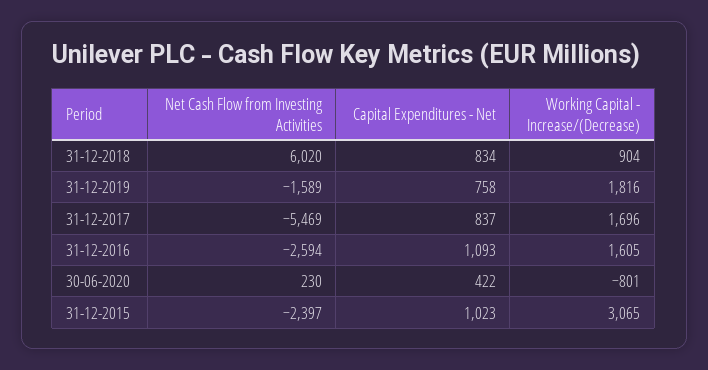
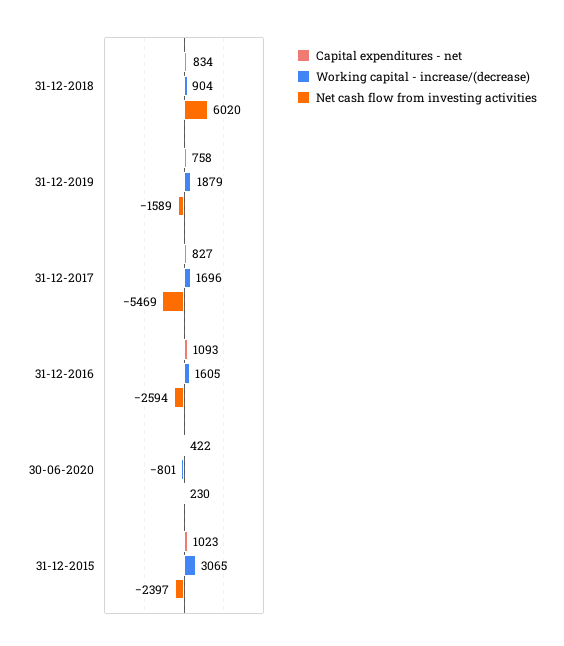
  {
    "Net Cash Flow from Investing Activities": {
      "31-12-2018": 6020,
      "31-12-2019": -1589,
      "31-12-2017": -5469,
      "31-12-2016": -2594,
      "30-06-2020": 230,
      "31-12-2015": -2397
    },
    "Capital Expenditures - Net": {
      "31-12-2018": 834,
      "31-12-2019": 758,
-     "31-12-2017": 837,
+     "31-12-2017": 827,
      "31-12-2016": 1093,
      "30-06-2020": 422,
      "31-12-2015": 1023
    },
    "Working Capital - Increase/(Decrease)": {
      "31-12-2018": 904,
-     "31-12-2019": 1816,
+     "31-12-2019": 1879,
      "31-12-2017": 1696,
      "31-12-2016": 1605,
      "30-06-2020": -801,
      "31-12-2015": 3065
    }
  }

